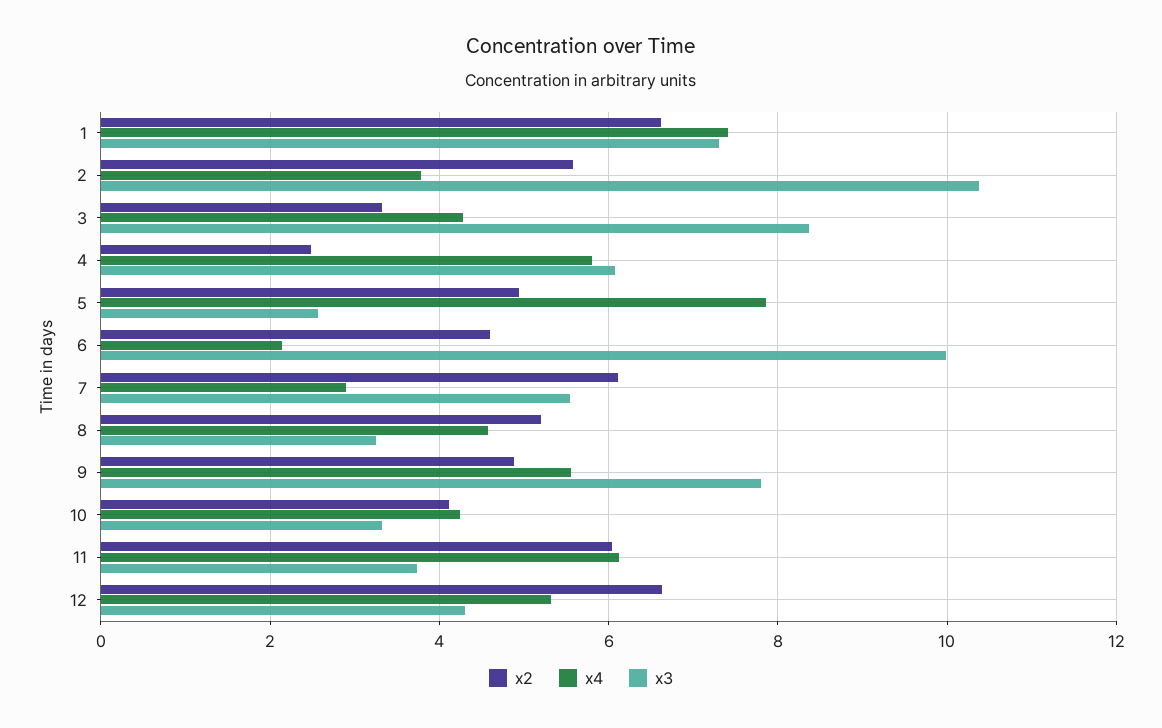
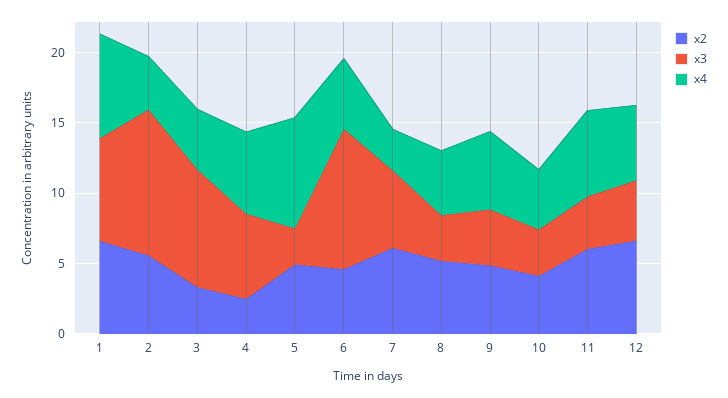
  {
    "x2": {
      "1": 6.6,
      "2": 5.6,
      "3": 3.4,
      "4": 2.4,
      "5": 5,
      "6": 4.6,
      "7": 6.2,
      "8": 5.2,
      "9": 4.8,
      "10": 4.2,
      "11": 6,
      "12": 6.6
    },
    "x4": {
      "1": 7.4,
      "2": 3.8,
      "3": 4.2,
      "4": 5.8,
      "5": 7.8,
-     "6": 2.2,
+     "6": 5,
      "7": 3,
      "8": 4.6,
      "9": 5.6,
      "10": 4.2,
      "11": 6.2,
      "12": 5.4
    },
    "x3": {
      "1": 7.4,
      "2": 10.4,
      "3": 8.4,
      "4": 6,
      "5": 2.6,
      "6": 10,
      "7": 5.6,
      "8": 3.2,
-     "9": 7.8,
+     "9": 4,
      "10": 3.4,
      "11": 3.8,
      "12": 4.4
    }
  }

